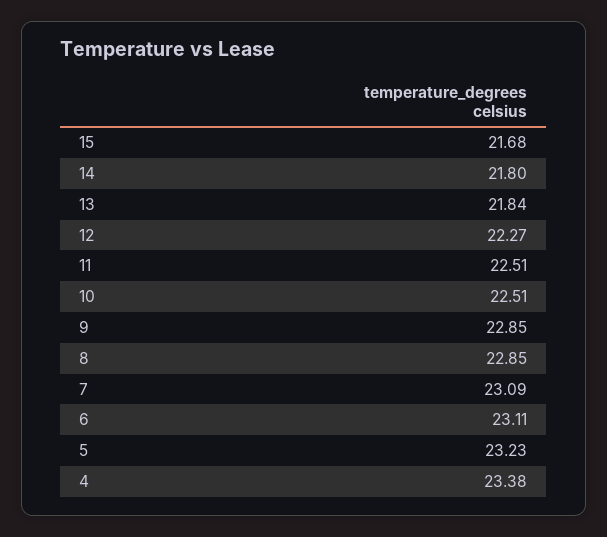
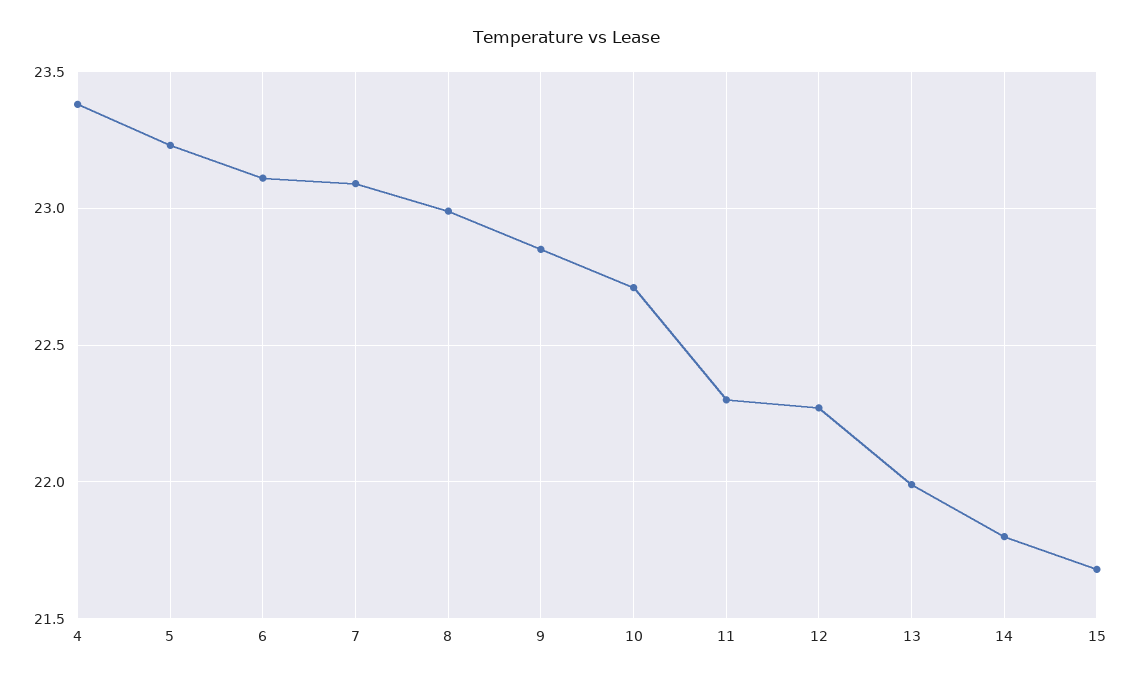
  {
    "15": 21.68,
    "14": 21.8,
-   "13": 21.84,
+   "13": 22,
    "12": 22.27,
-   "11": 22.51,
+   "11": 22.3,
-   "10": 22.51,
+   "10": 22.7,
    "9": 22.85,
-   "8": 22.85,
+   "8": 23,
    "7": 23.09,
    "6": 23.11,
    "5": 23.23,
    "4": 23.38
  }

